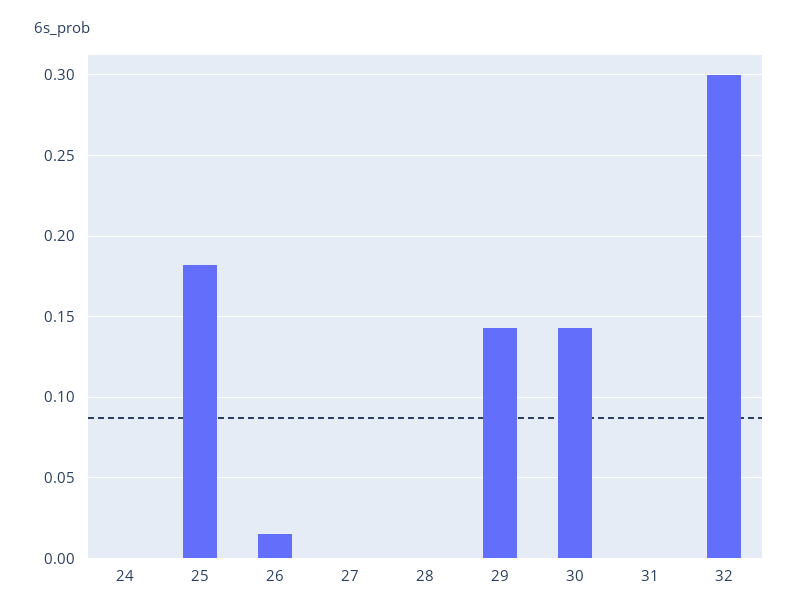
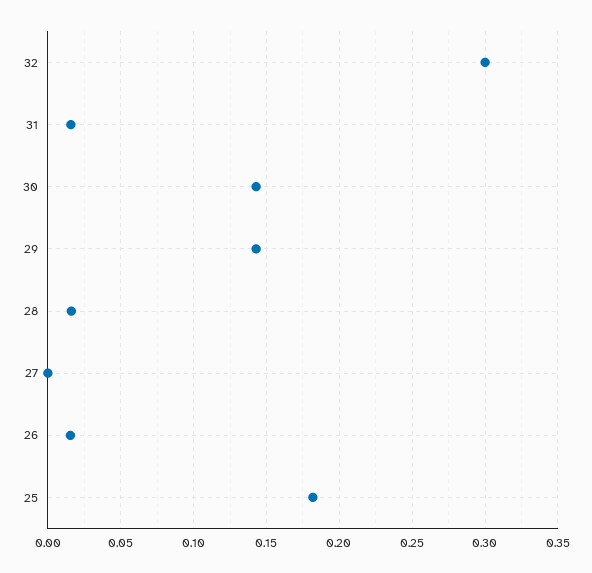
  {
-   "24": 0,
    "25": 0.18,
    "26": 0.015,
    "27": 0,
-   "28": 0,
+   "28": 0.015,
    "29": 0.145,
    "30": 0.145,
-   "31": 0,
+   "31": 0.015,
    "32": 0.3
  }

